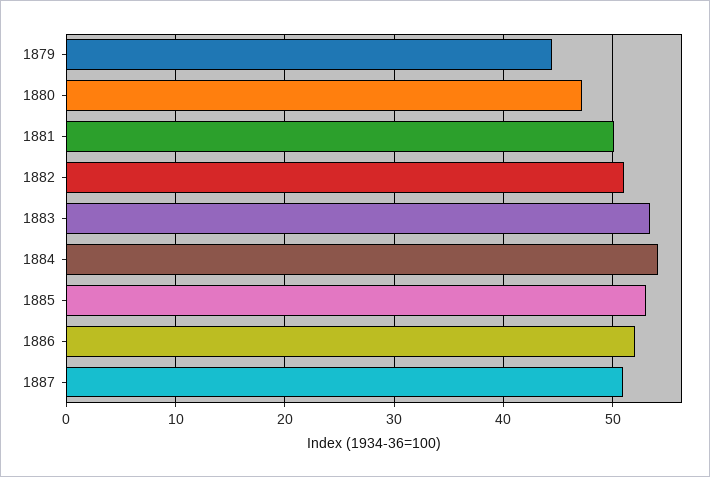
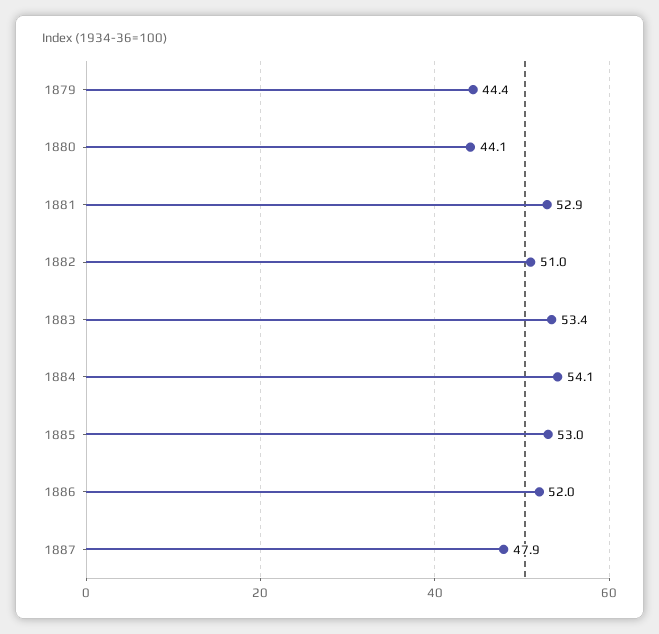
  {
    "1879": 44.4,
-   "1880": 47,
+   "1880": 44.1,
-   "1881": 50,
+   "1881": 52.9,
    "1882": 51,
    "1883": 53.4,
    "1884": 54.1,
    "1885": 53,
    "1886": 52,
-   "1887": 51
+   "1887": 47.9
  }

